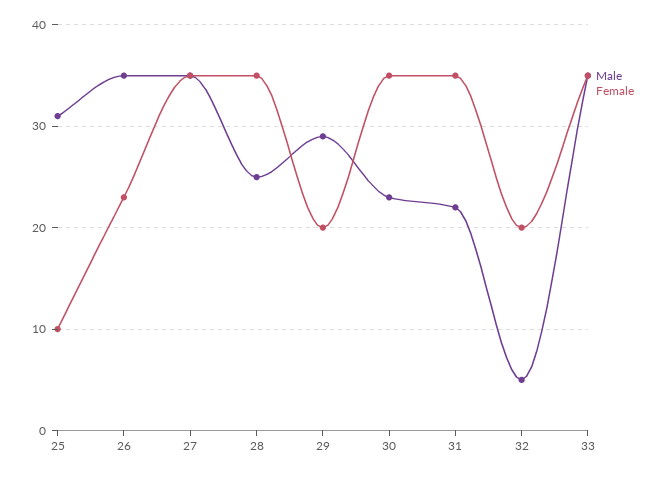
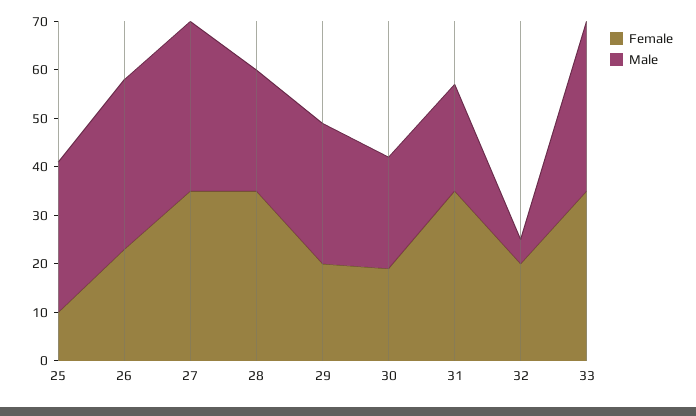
  {
    "Male": {
      "25": 31,
      "26": 35,
      "27": 35,
      "28": 25,
      "29": 29,
      "30": 23,
      "31": 22,
      "32": 5,
      "33": 35
    },
    "Female": {
      "25": 10,
      "26": 23,
      "27": 35,
      "28": 35,
      "29": 20,
-     "30": 35,
+     "30": 20,
      "31": 35,
      "32": 20,
      "33": 35
    }
  }

